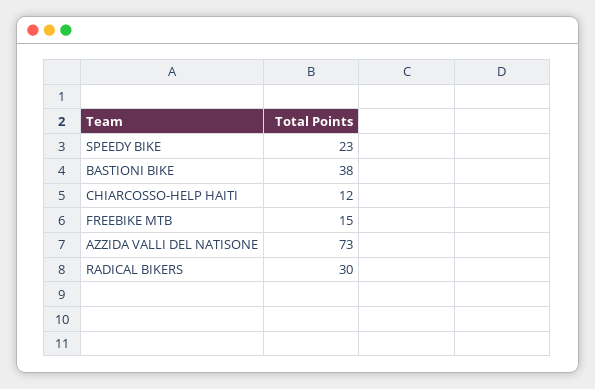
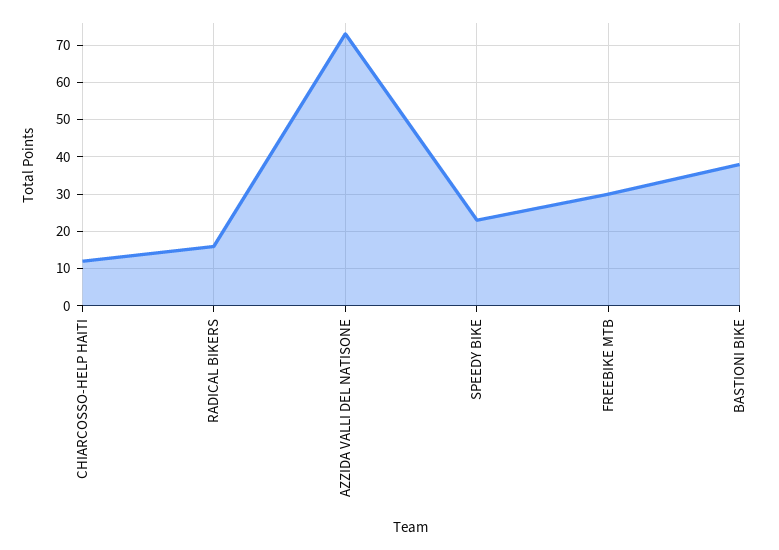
  {
    "SPEEDY BIKE": 23,
    "BASTIONI BIKE": 38,
    "CHIARCOSSO-HELP HAITI": 12,
-   "FREEBIKE MTB": 15,
+   "FREEBIKE MTB": 30,
    "AZZIDA VALLI DEL NATISONE": 73,
-   "RADICAL BIKERS": 30
+   "RADICAL BIKERS": 15
  }

